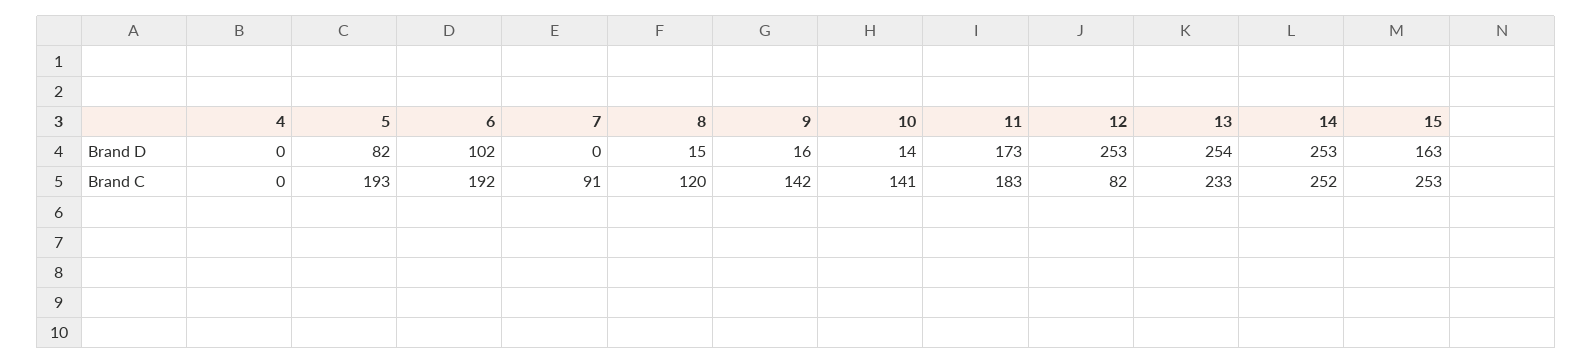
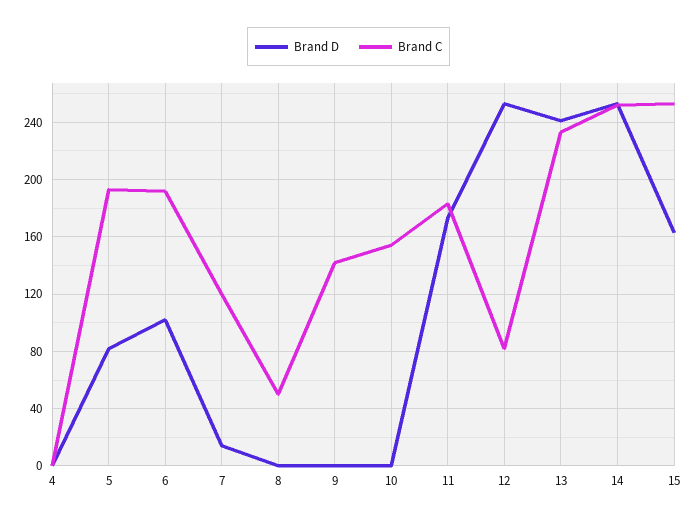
  {
    "Brand D": {
      "4": 0,
      "5": 82,
      "6": 102,
-     "7": 0,
+     "7": 15,
-     "8": 15,
+     "8": 0,
-     "9": 16,
+     "9": 0,
-     "10": 14,
+     "10": 0,
      "11": 173,
      "12": 253,
-     "13": 254,
+     "13": 240,
      "14": 253,
      "15": 163
    },
    "Brand C": {
      "4": 0,
      "5": 193,
      "6": 192,
-     "7": 91,
+     "7": 120,
-     "8": 120,
+     "8": 50,
      "9": 142,
-     "10": 141,
+     "10": 155,
      "11": 183,
      "12": 82,
      "13": 233,
      "14": 252,
      "15": 253
    }
  }

